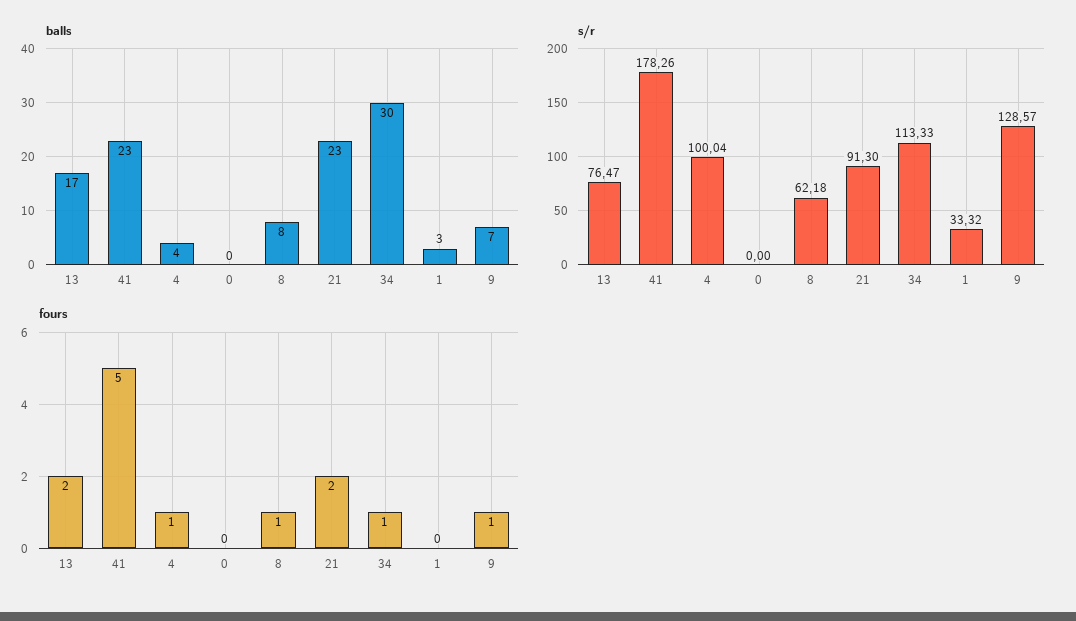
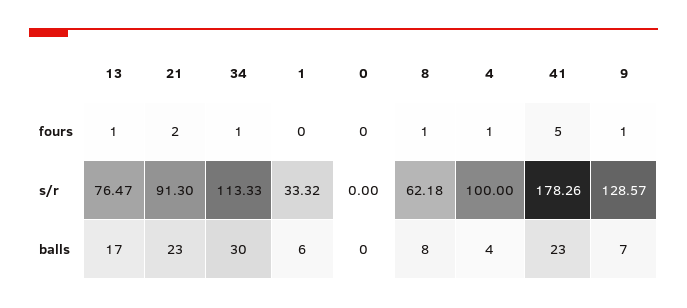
  {
    "balls": {
      "13": 17,
      "41": 23,
      "4": 4,
      "0": 0,
      "8": 8,
      "21": 23,
      "34": 30,
-     "1": 3,
+     "1": 6,
      "9": 7
    },
    "s/r": {
      "13": 76.47,
      "41": 178.26,
-     "4": 100.04,
+     "4": 100,
      "0": 0,
      "8": 62.18,
      "21": 91.3,
      "34": 113.33,
      "1": 33.32,
      "9": 128.57
    },
    "fours": {
-     "13": 2,
+     "13": 1,
      "41": 5,
      "4": 1,
      "0": 0,
      "8": 1,
      "21": 2,
      "34": 1,
      "1": 0,
      "9": 1
    }
  }

